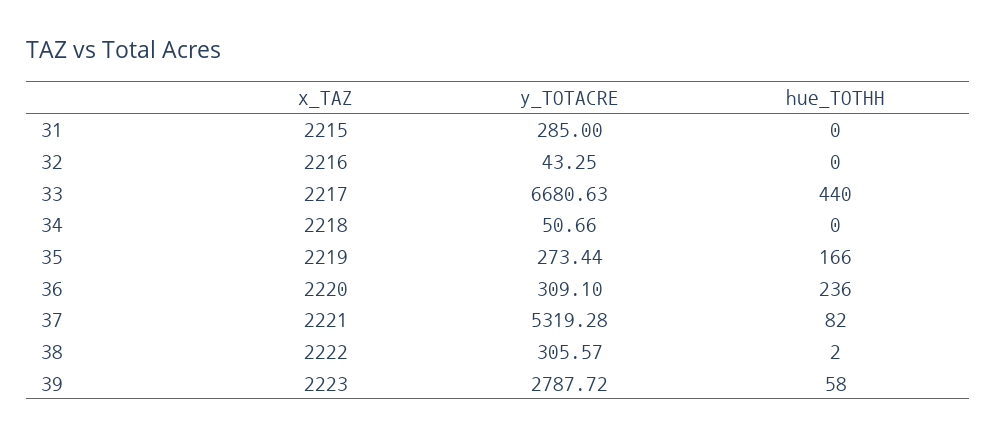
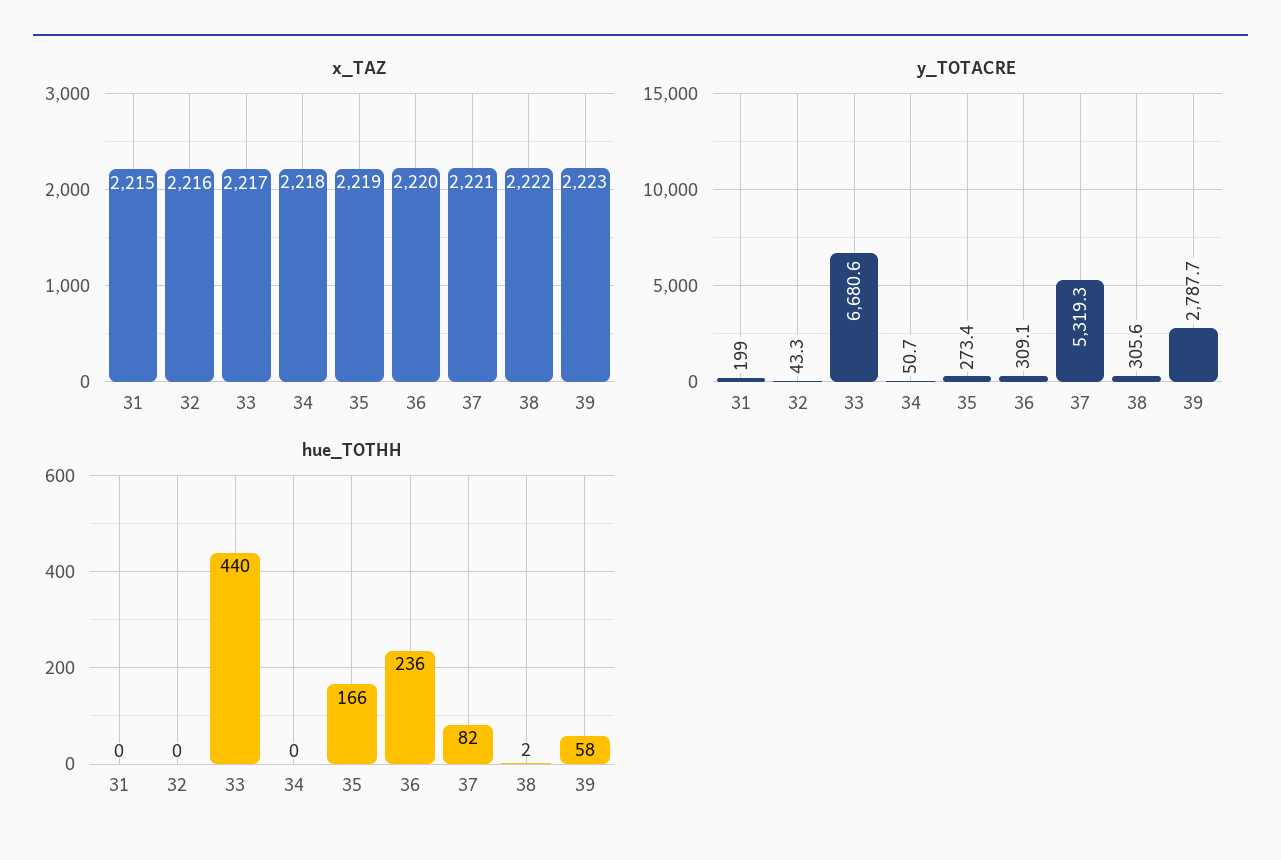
  {
    "x_TAZ": {
      "31": 2215,
      "32": 2216,
      "33": 2217,
      "34": 2218,
      "35": 2219,
      "36": 2220,
      "37": 2221,
      "38": 2222,
      "39": 2223
    },
    "y_TOTACRE": {
-     "31": 285,
+     "31": 199,
      "32": 43.25,
      "33": 6680.63,
      "34": 50.66,
      "35": 273.44,
      "36": 309.1,
      "37": 5319.28,
      "38": 305.57,
      "39": 2787.72
    },
    "hue_TOTHH": {
      "31": 0,
      "32": 0,
      "33": 440,
      "34": 0,
      "35": 166,
      "36": 236,
      "37": 82,
      "38": 2,
      "39": 58
    }
  }

